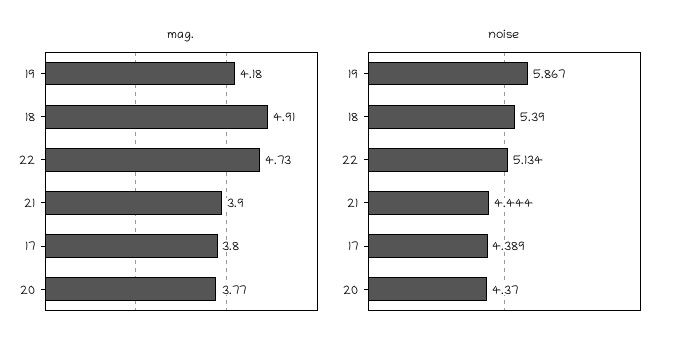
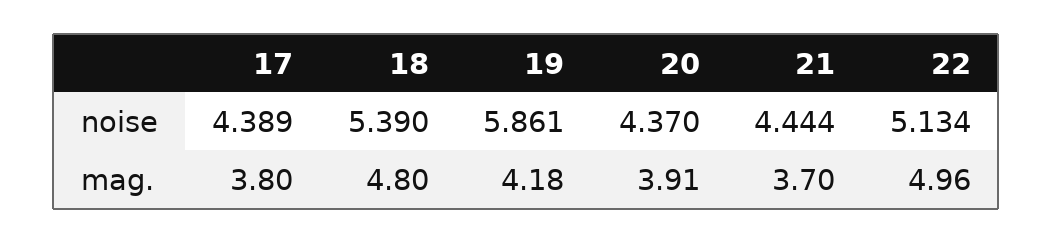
  {
    "mag.": {
      "19": 4.18,
-     "18": 4.91,
+     "18": 4.8,
-     "22": 4.73,
+     "22": 4.96,
-     "21": 3.9,
+     "21": 3.7,
      "17": 3.8,
-     "20": 3.77
+     "20": 3.91
    },
    "noise": {
-     "19": 5.867,
+     "19": 5.861,
      "18": 5.39,
      "22": 5.134,
      "21": 4.444,
      "17": 4.389,
      "20": 4.37
    }
  }

